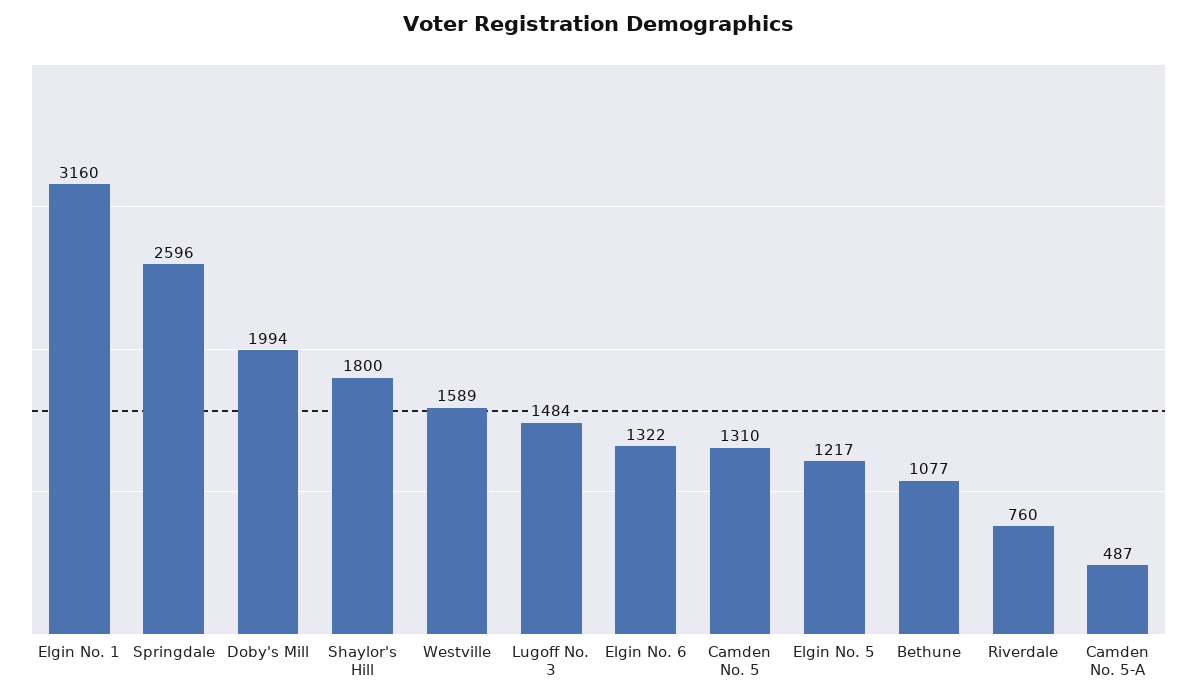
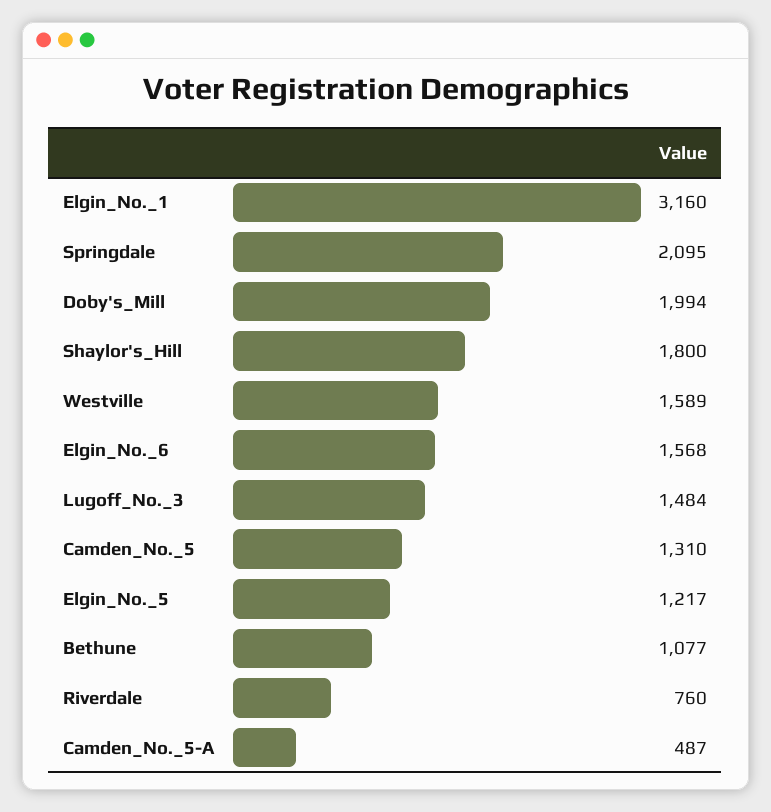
  {
    "Elgin No. 1": 3160,
-   "Springdale": 2596,
+   "Springdale": 2095,
    "Doby's Mill": 1994,
    "Shaylor's Hill": 1800,
    "Westville": 1589,
    "Lugoff No. 3": 1484,
-   "Elgin No. 6": 1322,
+   "Elgin No. 6": 1568,
    "Camden No. 5": 1310,
    "Elgin No. 5": 1217,
    "Bethune": 1077,
    "Riverdale": 760,
    "Camden No. 5-A": 487
  }

